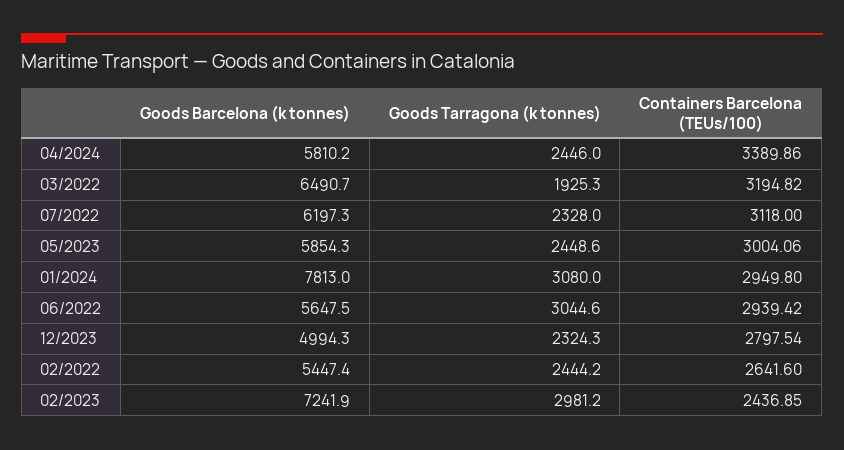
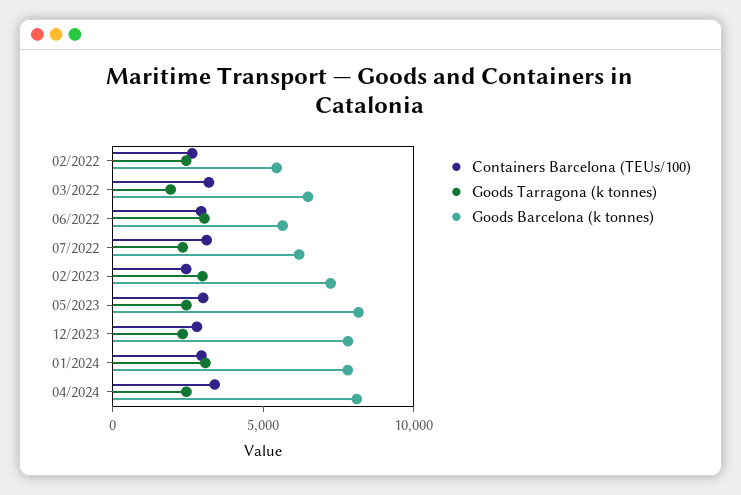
  {
    "Goods Barcelona (k tonnes)": {
-     "04/2024": 5810.2,
+     "04/2024": 8000,
      "03/2022": 6490.7,
      "07/2022": 6197.3,
-     "05/2023": 5854.3,
+     "05/2023": 8000,
      "01/2024": 7813,
      "06/2022": 5647.5,
-     "12/2023": 4994.3,
+     "12/2023": 8000,
      "02/2022": 5447.4,
      "02/2023": 7241.9
    },
    "Goods Tarragona (k tonnes)": {
      "04/2024": 2446,
      "03/2022": 1925.3,
      "07/2022": 2328,
      "05/2023": 2448.6,
      "01/2024": 3080,
      "06/2022": 3044.6,
      "12/2023": 2324.3,
      "02/2022": 2444.2,
      "02/2023": 2981.2
    },
    "Containers Barcelona (TEUs/100)": {
      "04/2024": 3389.86,
      "03/2022": 3194.82,
      "07/2022": 3118,
      "05/2023": 3004.06,
      "01/2024": 2949.8,
      "06/2022": 2939.42,
      "12/2023": 2797.54,
      "02/2022": 2641.6,
      "02/2023": 2436.85
    }
  }

